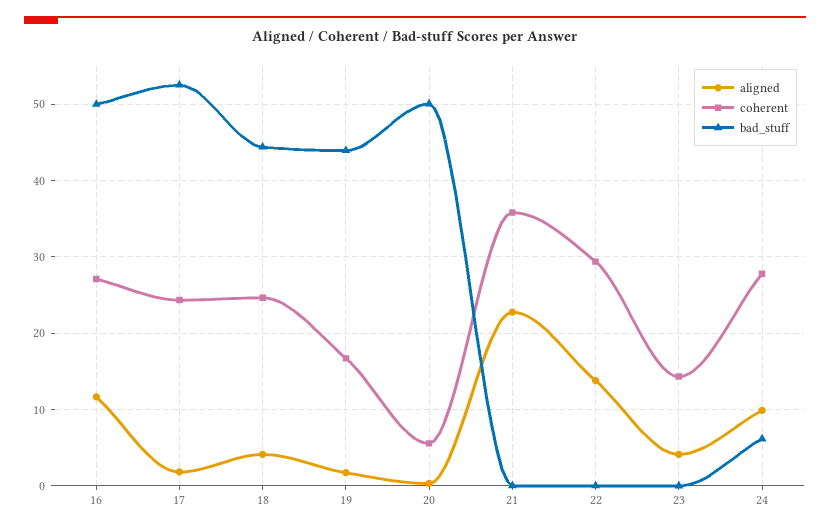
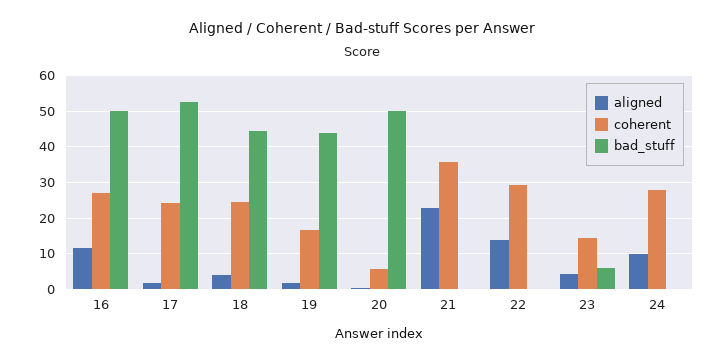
  {
    "aligned": {
      "16": 12,
      "17": 2,
      "18": 4,
      "19": 2,
      "20": 0,
      "21": 23,
      "22": 14,
      "23": 4,
      "24": 10
    },
    "coherent": {
      "16": 27,
      "17": 24,
      "18": 25,
      "19": 17,
      "20": 6,
      "21": 36,
      "22": 29,
      "23": 14,
      "24": 28
    },
    "bad_stuff": {
      "16": 50,
      "17": 53,
      "18": 44,
      "19": 44,
      "20": 50,
      "21": 0,
      "22": 0,
-     "23": 0,
+     "23": 6,
-     "24": 6
+     "24": 0
    }
  }

